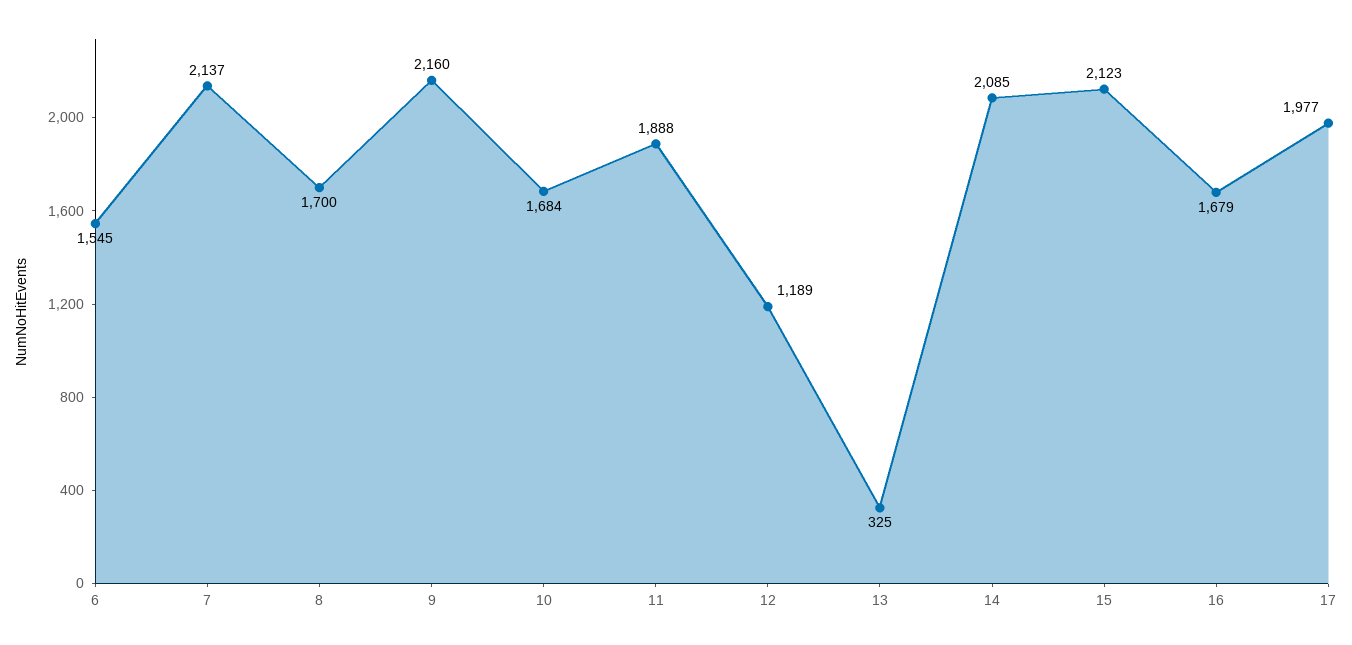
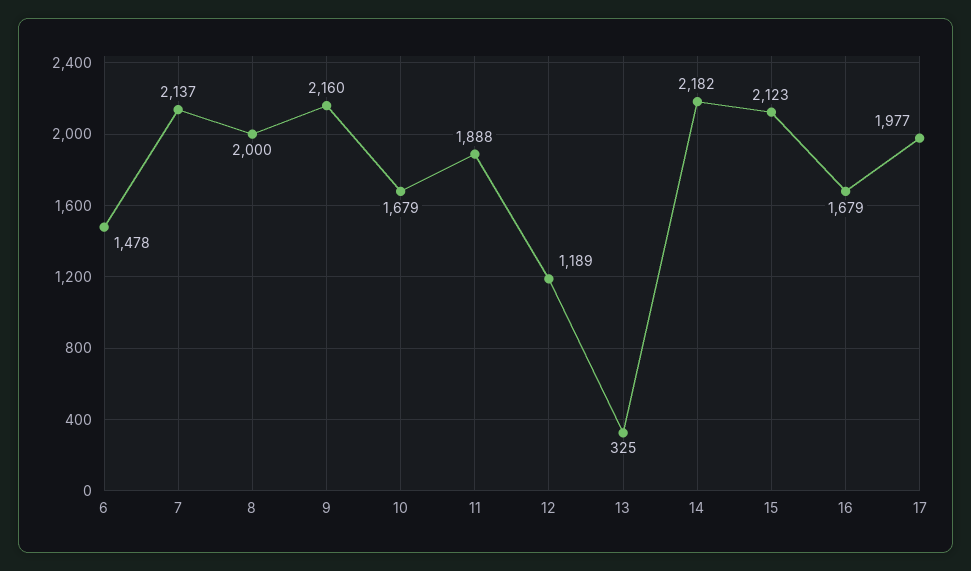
  {
-   "6": 1545,
+   "6": 1478,
    "7": 2137,
-   "8": 1700,
+   "8": 2000,
    "9": 2160,
-   "10": 1684,
+   "10": 1679,
    "11": 1888,
    "12": 1189,
    "13": 325,
-   "14": 2085,
+   "14": 2182,
    "15": 2123,
    "16": 1679,
    "17": 1977
  }

